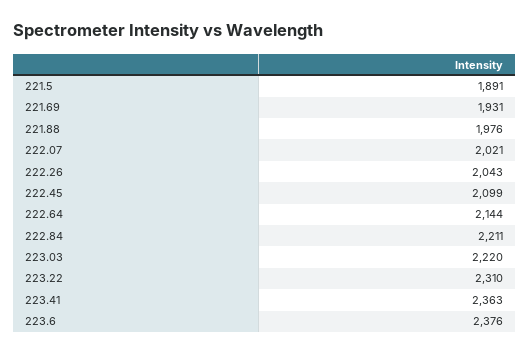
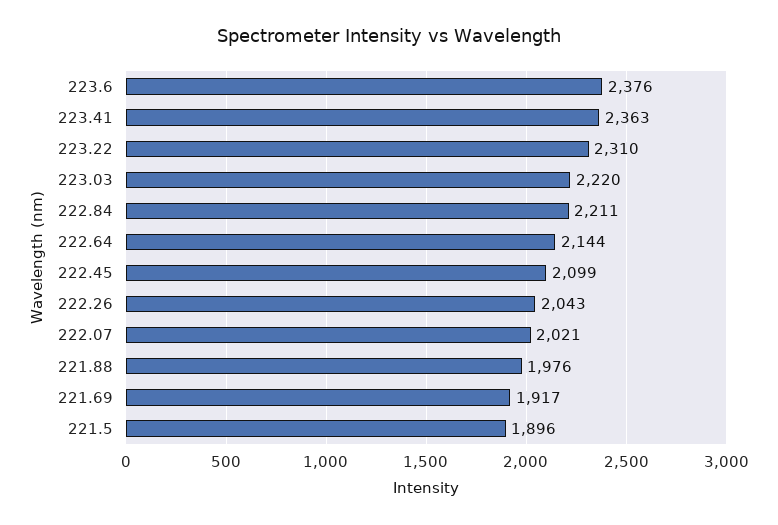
  {
-   "221.5": 1891,
+   "221.5": 1896,
-   "221.69": 1931,
+   "221.69": 1917,
    "221.88": 1976,
    "222.07": 2021,
    "222.26": 2043,
    "222.45": 2099,
    "222.64": 2144,
    "222.84": 2211,
    "223.03": 2220,
    "223.22": 2310,
    "223.41": 2363,
    "223.6": 2376
  }

